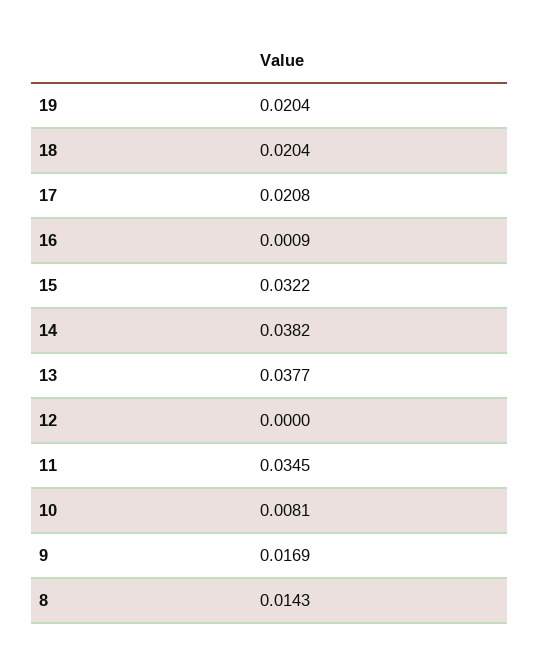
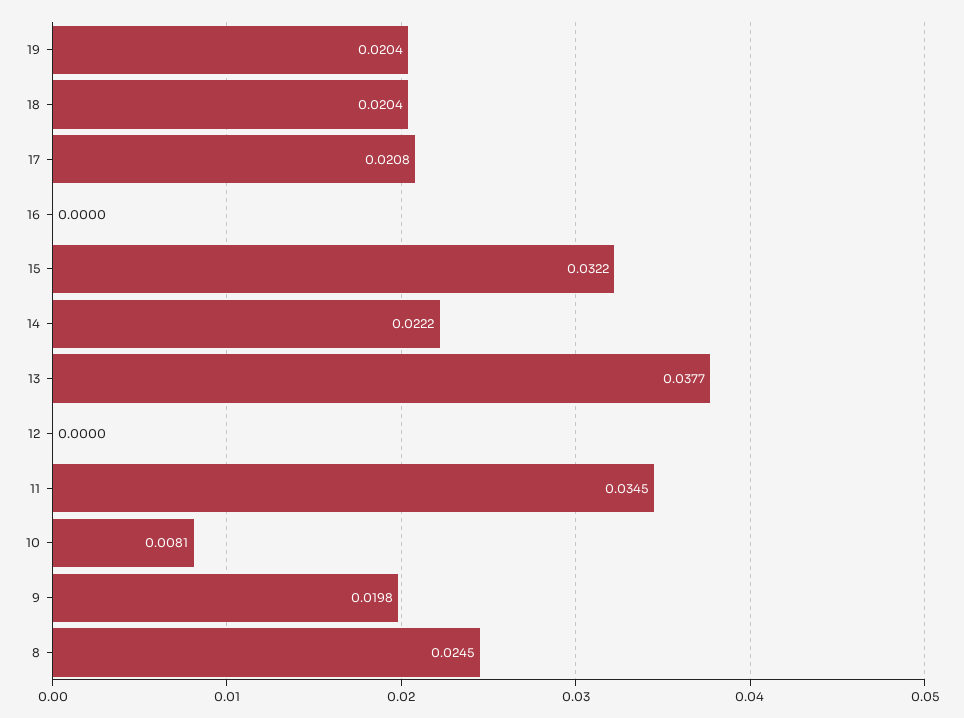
  {
    "19": 0.0204,
    "18": 0.0204,
    "17": 0.0208,
-   "16": 0.0009,
+   "16": 0,
    "15": 0.0322,
-   "14": 0.0382,
+   "14": 0.0222,
    "13": 0.0377,
    "12": 0,
    "11": 0.0345,
    "10": 0.0081,
-   "9": 0.0169,
+   "9": 0.0198,
-   "8": 0.0143
+   "8": 0.0245
  }

